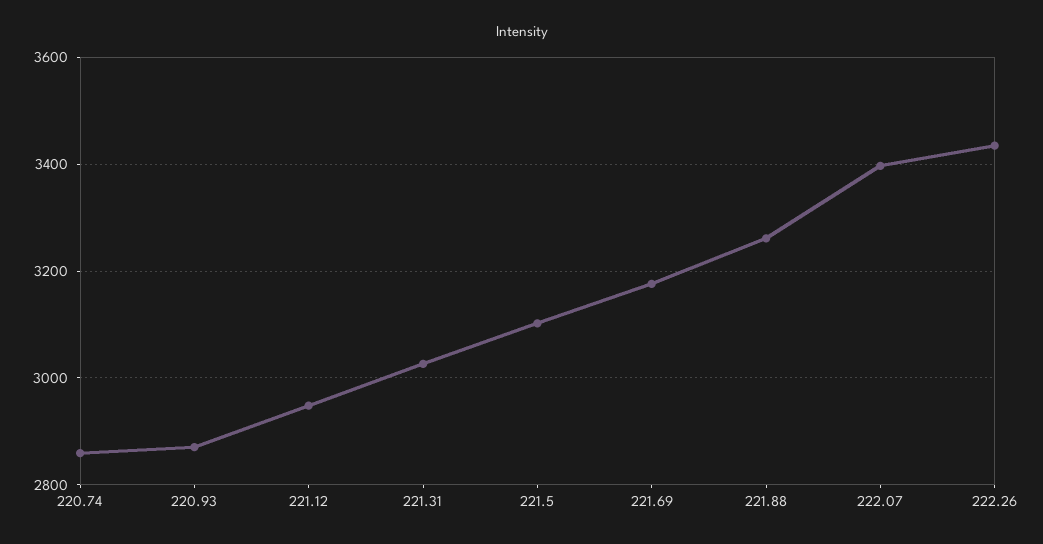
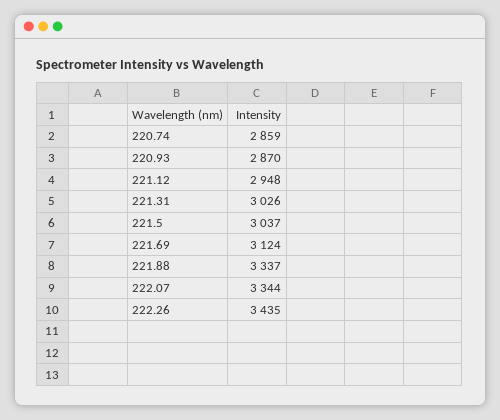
  {
    "220.74": 2859,
    "220.93": 2870,
    "221.12": 2948,
    "221.31": 3026,
-   "221.5": 3100,
+   "221.5": 3037,
-   "221.69": 3180,
+   "221.69": 3124,
-   "221.88": 3260,
+   "221.88": 3337,
-   "222.07": 3400,
+   "222.07": 3344,
    "222.26": 3435
  }

